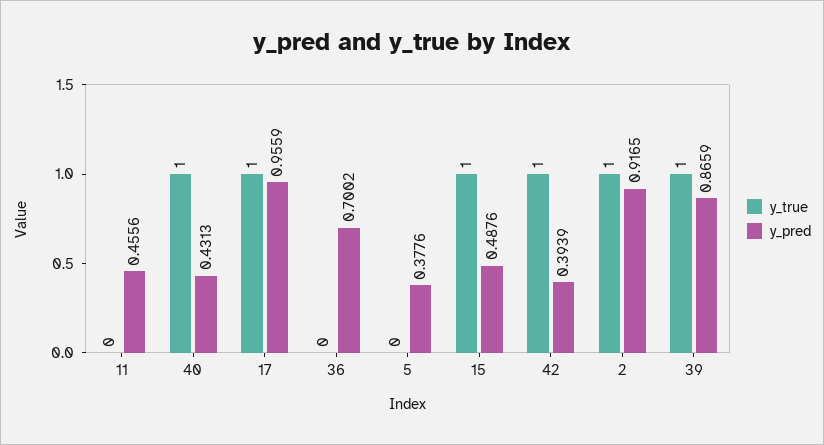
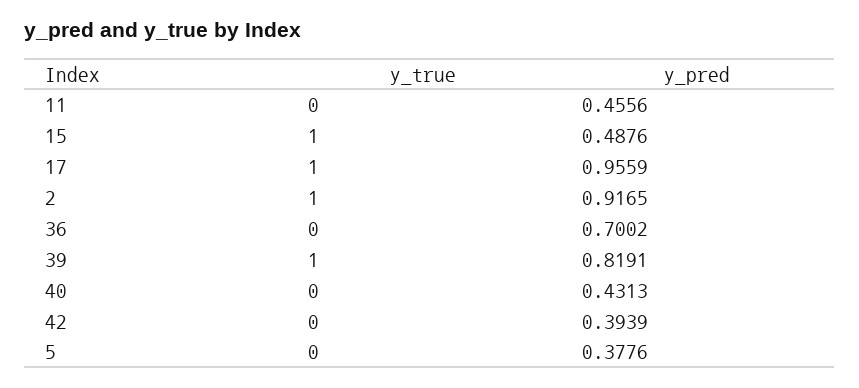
  {
    "y_true": {
      "11": 0,
-     "40": 1,
+     "40": 0,
      "17": 1,
      "36": 0,
      "5": 0,
      "15": 1,
-     "42": 1,
+     "42": 0,
      "2": 1,
      "39": 1
    },
    "y_pred": {
      "11": 0.4556,
      "40": 0.4313,
      "17": 0.9559,
      "36": 0.7002,
      "5": 0.3776,
      "15": 0.4876,
      "42": 0.3939,
      "2": 0.9165,
-     "39": 0.8659
+     "39": 0.8191
    }
  }

